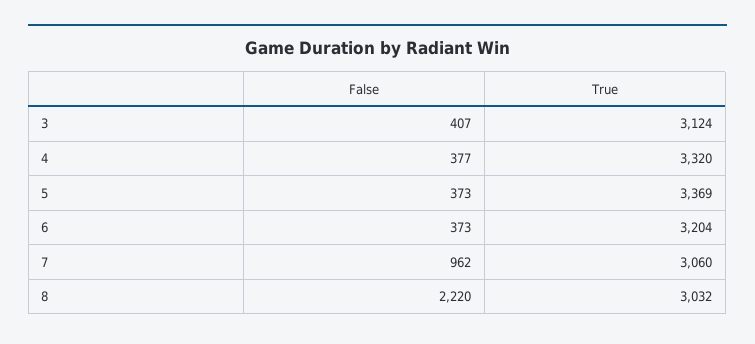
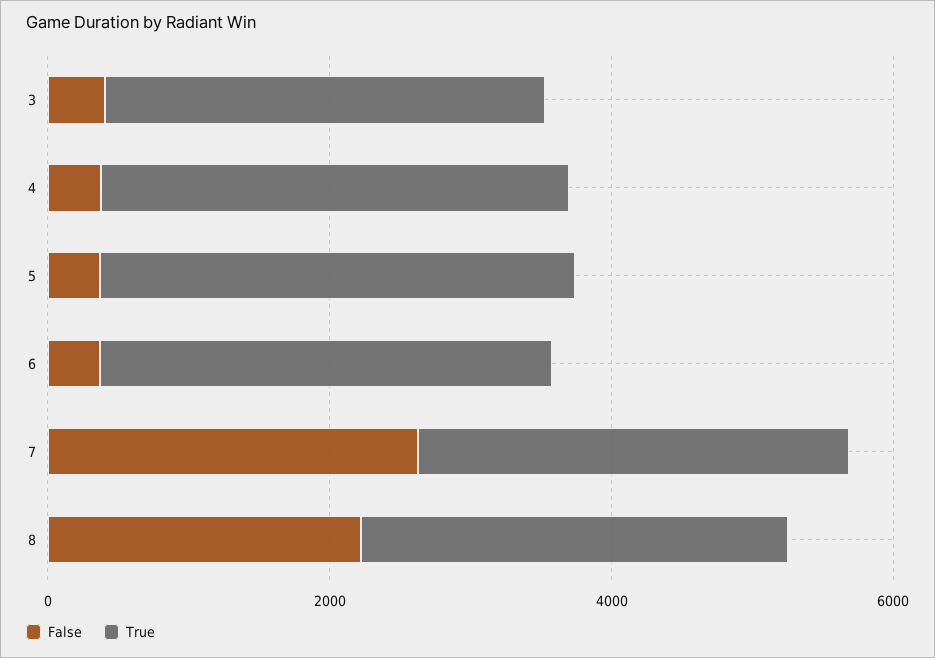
  {
    "False": {
      "3": 407,
      "4": 377,
      "5": 373,
      "6": 373,
-     "7": 962,
+     "7": 2500,
      "8": 2220
    },
    "True": {
      "3": 3124,
      "4": 3320,
      "5": 3369,
      "6": 3204,
      "7": 3060,
      "8": 3032
    }
  }

